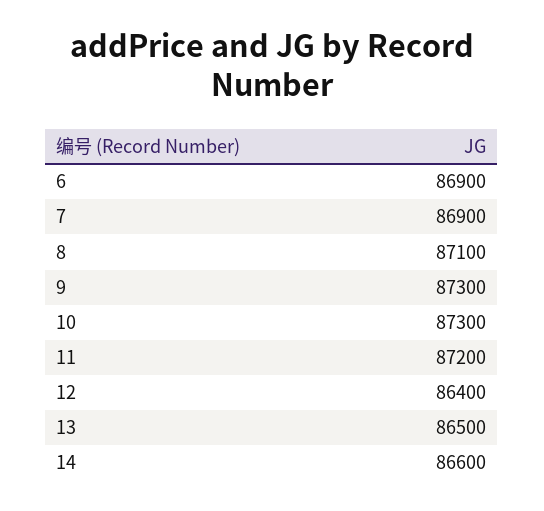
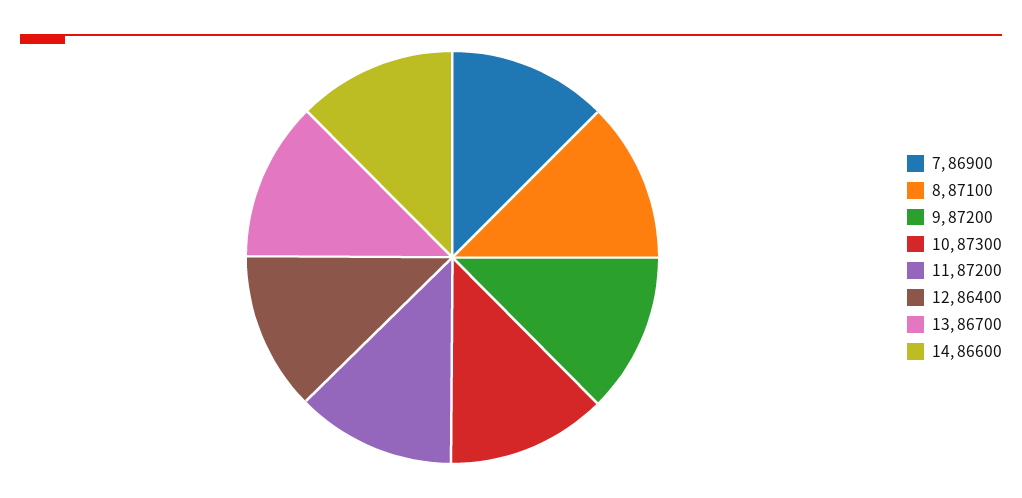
  {
-   "6": 86900,
    "7": 86900,
    "8": 87100,
-   "9": 87300,
+   "9": 87200,
    "10": 87300,
    "11": 87200,
    "12": 86400,
-   "13": 86500,
+   "13": 86700,
    "14": 86600
  }

